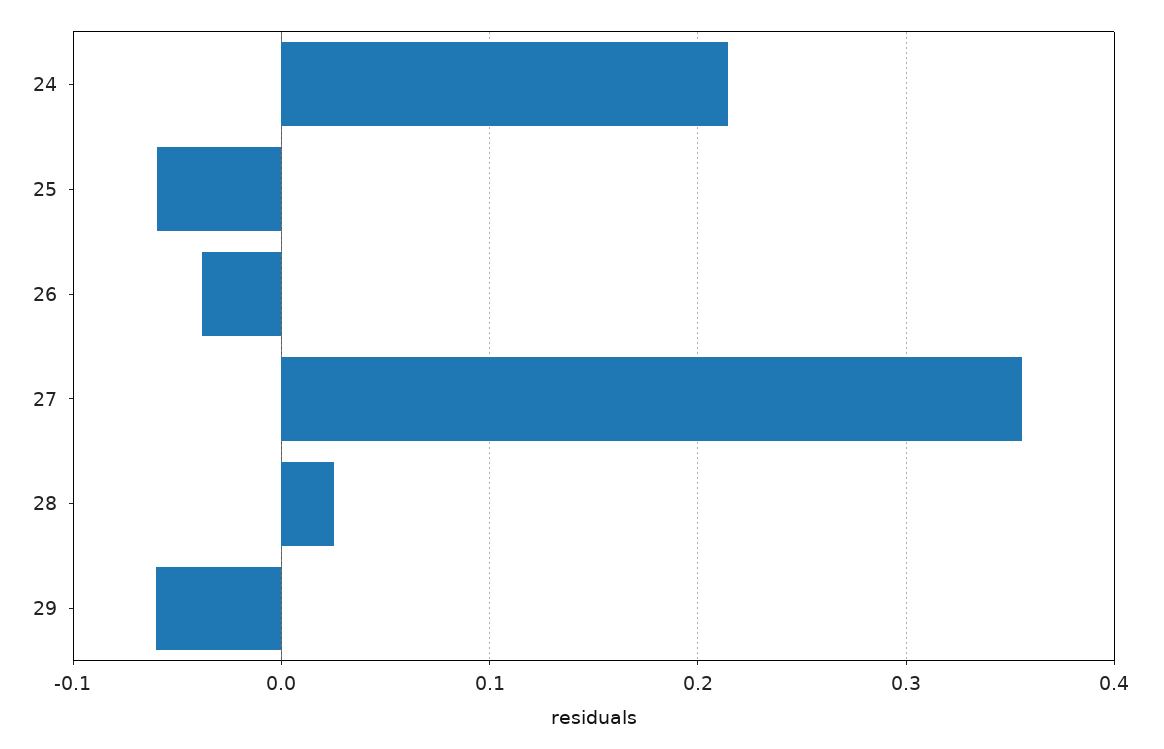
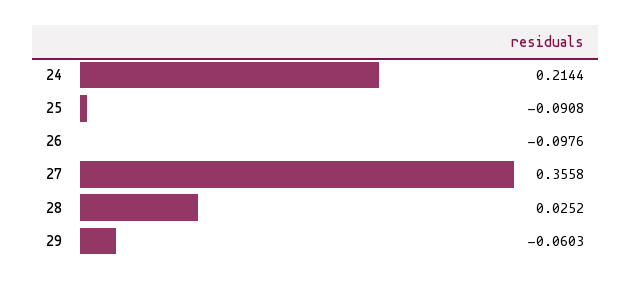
  {
    "24": 0.2144,
-   "25": -0.06,
+   "25": -0.0908,
-   "26": -0.04,
+   "26": -0.0976,
    "27": 0.3558,
    "28": 0.0252,
    "29": -0.0603
  }

